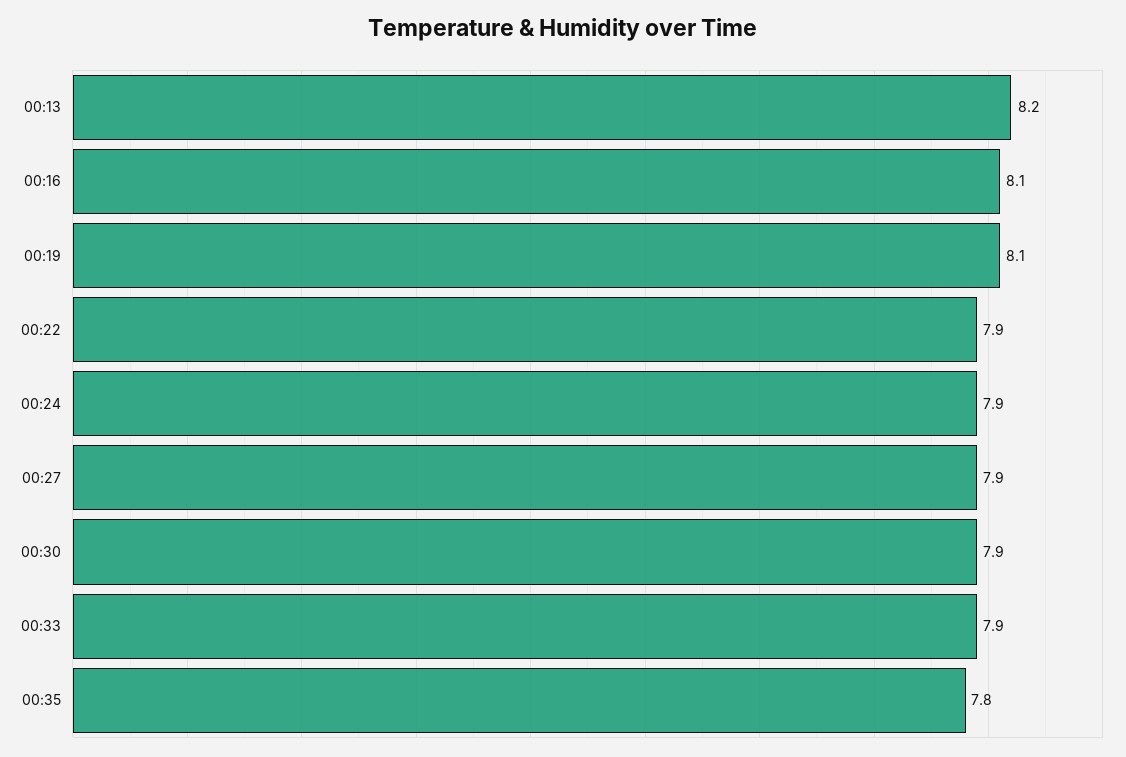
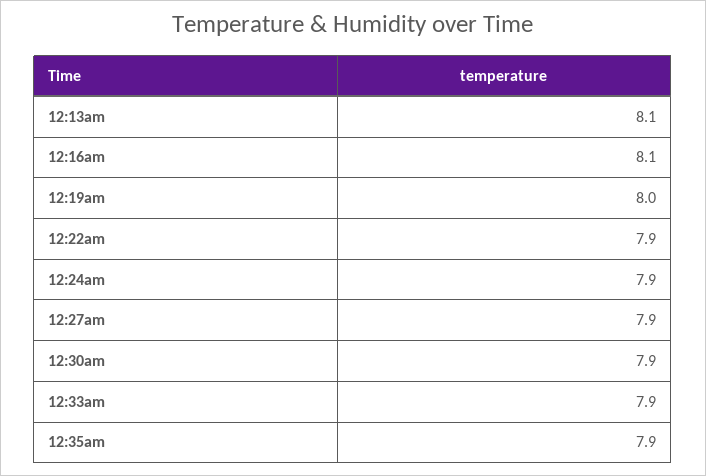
  {
-   "00:13": 8.2,
+   "00:13": 8.1,
    "00:16": 8.1,
-   "00:19": 8.1,
+   "00:19": 8,
    "00:22": 7.9,
    "00:24": 7.9,
    "00:27": 7.9,
    "00:30": 7.9,
    "00:33": 7.9,
-   "00:35": 7.8
+   "00:35": 7.9
  }

